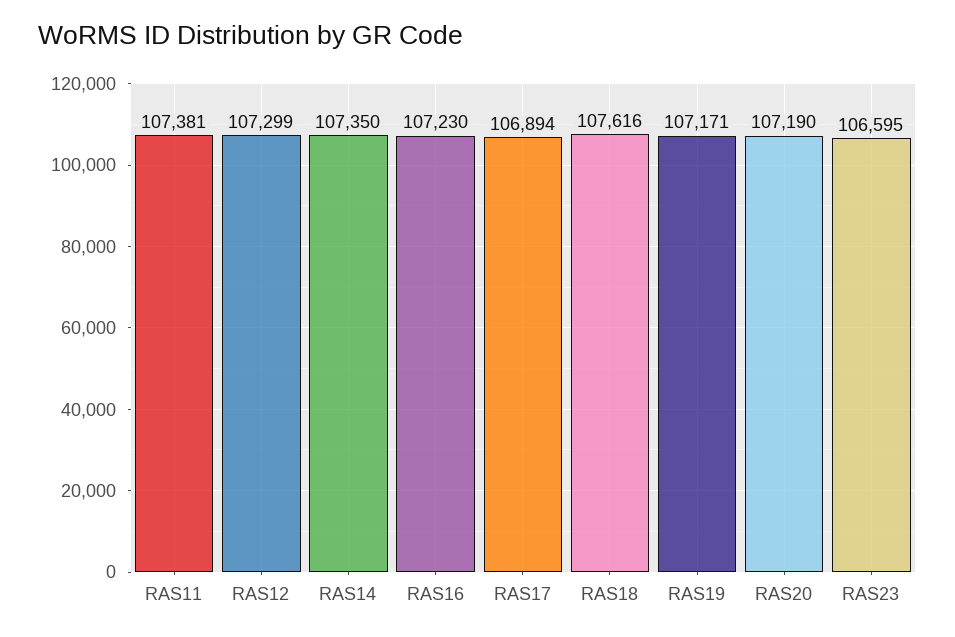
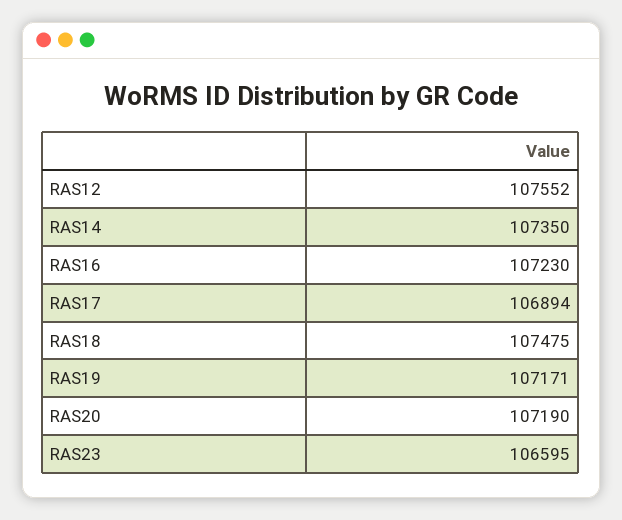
  {
-   "RAS11": 107381,
-   "RAS12": 107299,
+   "RAS12": 107552,
    "RAS14": 107350,
    "RAS16": 107230,
    "RAS17": 106894,
-   "RAS18": 107616,
+   "RAS18": 107475,
    "RAS19": 107171,
    "RAS20": 107190,
    "RAS23": 106595
  }

